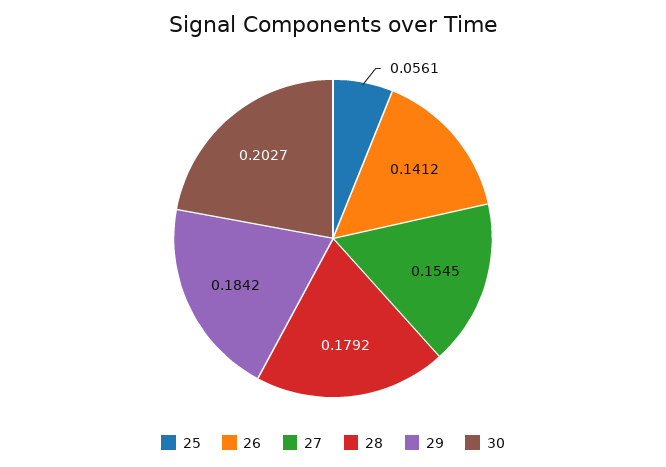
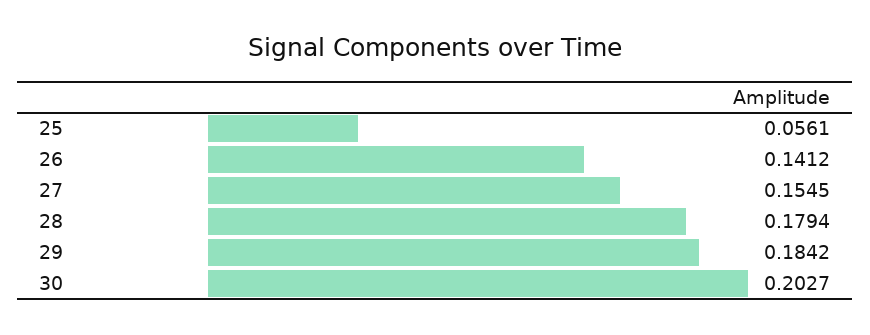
  {
    "25": 0.0561,
    "26": 0.1412,
    "27": 0.1545,
-   "28": 0.1792,
+   "28": 0.1794,
    "29": 0.1842,
    "30": 0.2027
  }

